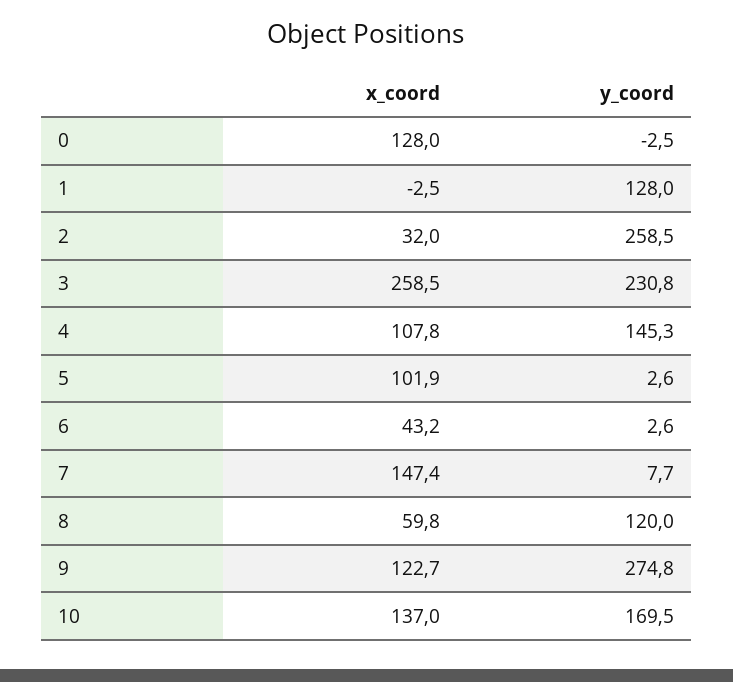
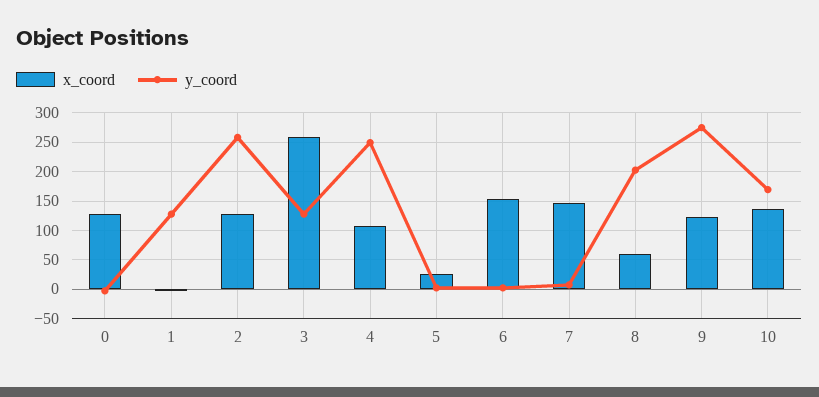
  {
    "x_coord": {
      "0": 128,
      "1": -2.5,
-     "2": 32,
+     "2": 125,
      "3": 258.5,
      "4": 107.8,
-     "5": 101.9,
+     "5": 25,
-     "6": 43.2,
+     "6": 150,
      "7": 147.4,
      "8": 59.8,
      "9": 122.7,
      "10": 137
    },
    "y_coord": {
      "0": -2.5,
      "1": 128,
      "2": 258.5,
-     "3": 230.8,
+     "3": 125,
-     "4": 145.3,
+     "4": 250,
      "5": 2.6,
      "6": 2.6,
      "7": 7.7,
-     "8": 120,
+     "8": 200,
      "9": 274.8,
      "10": 169.5
    }
  }

